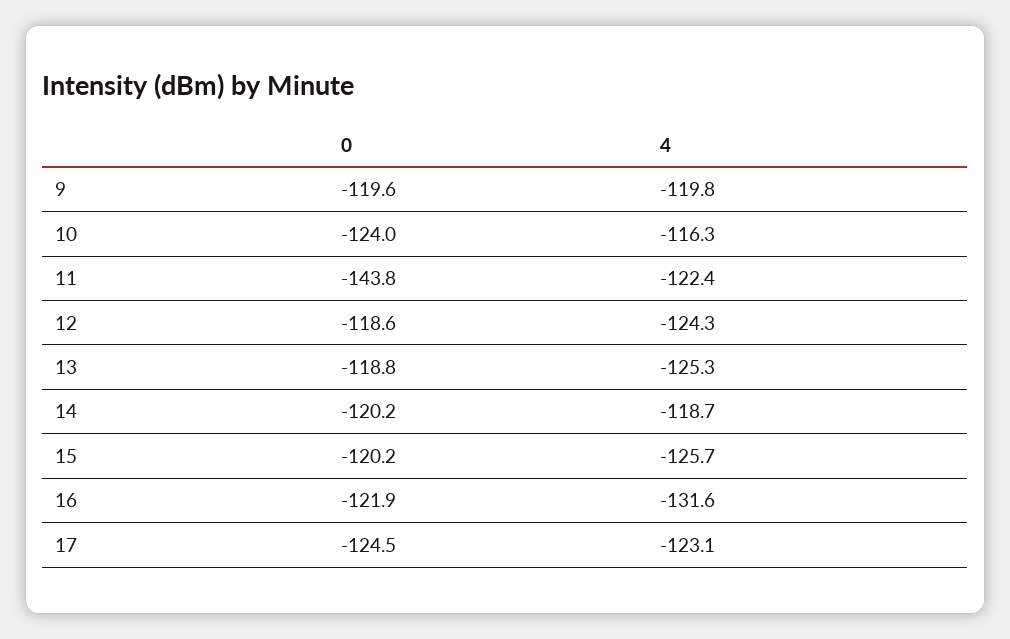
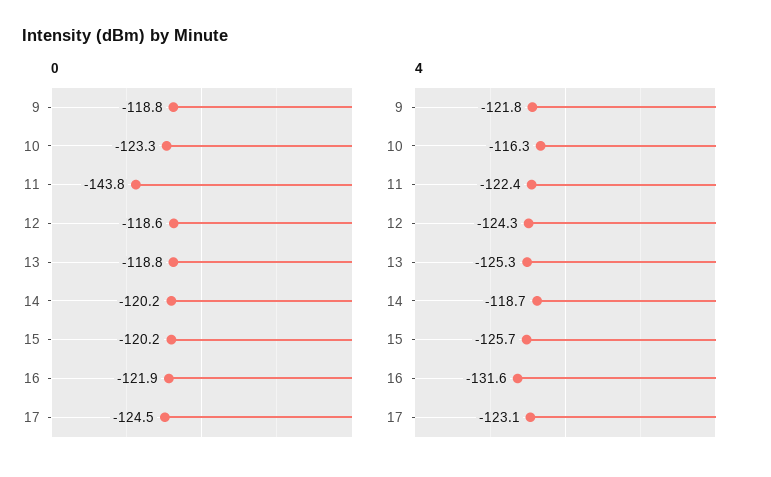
  {
    "0": {
-     "9": -119.6,
+     "9": -118.8,
-     "10": -124,
+     "10": -123.3,
      "11": -143.8,
      "12": -118.6,
      "13": -118.8,
      "14": -120.2,
      "15": -120.2,
      "16": -121.9,
      "17": -124.5
    },
    "4": {
-     "9": -119.8,
+     "9": -121.8,
      "10": -116.3,
      "11": -122.4,
      "12": -124.3,
      "13": -125.3,
      "14": -118.7,
      "15": -125.7,
      "16": -131.6,
      "17": -123.1
    }
  }

